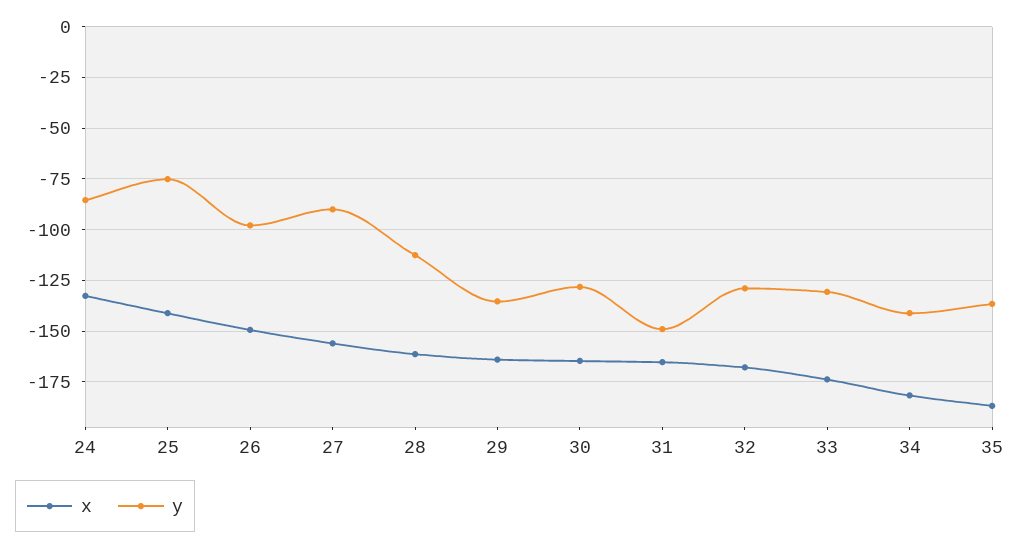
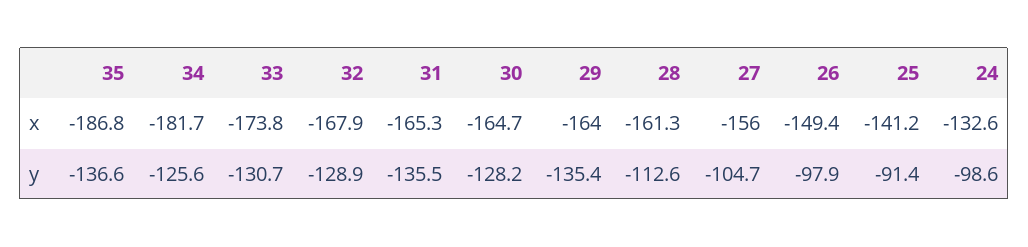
  {
    "x": {
      "24": -132.6,
      "25": -141.2,
      "26": -149.4,
      "27": -156,
      "28": -161.3,
      "29": -164,
      "30": -164.7,
      "31": -165.3,
      "32": -167.9,
      "33": -173.8,
      "34": -181.7,
      "35": -186.8
    },
    "y": {
-     "24": -85,
+     "24": -98.6,
-     "25": -75,
+     "25": -91.4,
      "26": -97.9,
-     "27": -90,
+     "27": -104.7,
      "28": -112.6,
      "29": -135.4,
      "30": -128.2,
-     "31": -150,
+     "31": -135.5,
      "32": -128.9,
      "33": -130.7,
-     "34": -140,
+     "34": -125.6,
      "35": -136.6
    }
  }

